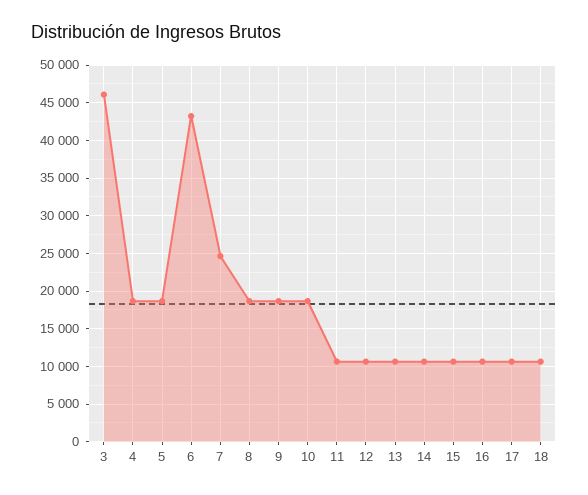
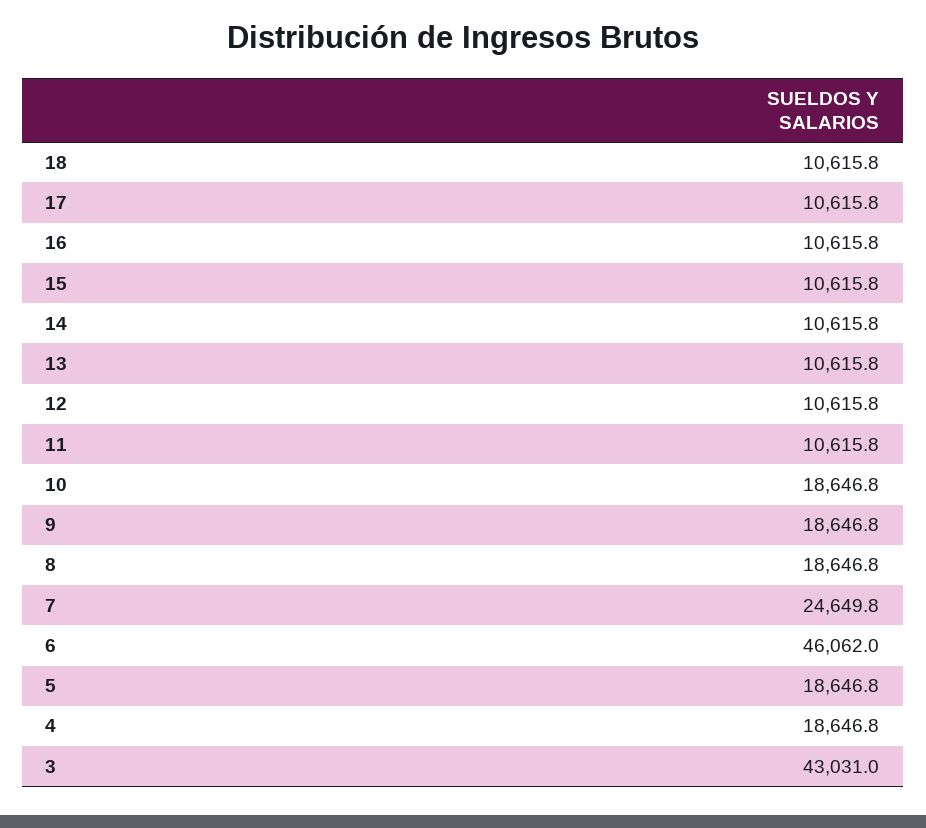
  {
-   "3": 46000,
+   "3": 43031,
    "4": 18646.8,
    "5": 18646.8,
-   "6": 43000,
+   "6": 46062,
    "7": 24649.8,
    "8": 18646.8,
    "9": 18646.8,
    "10": 18646.8,
    "11": 10615.8,
    "12": 10615.8,
    "13": 10615.8,
    "14": 10615.8,
    "15": 10615.8,
    "16": 10615.8,
    "17": 10615.8,
    "18": 10615.8
  }

